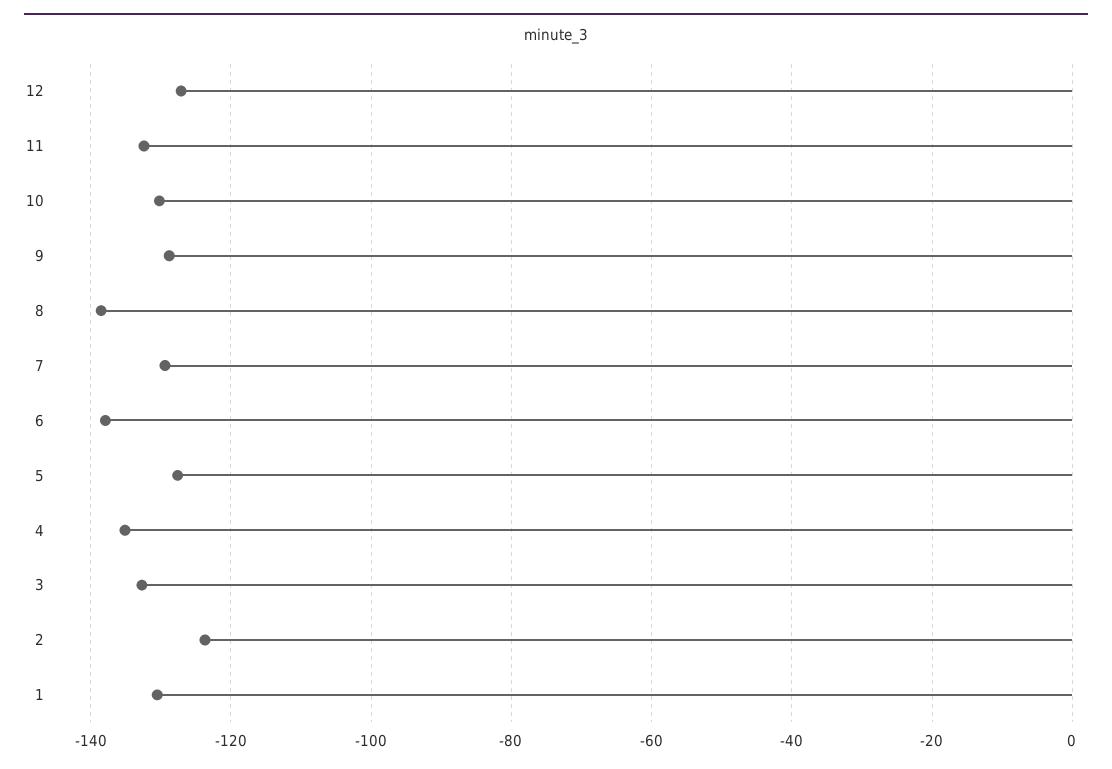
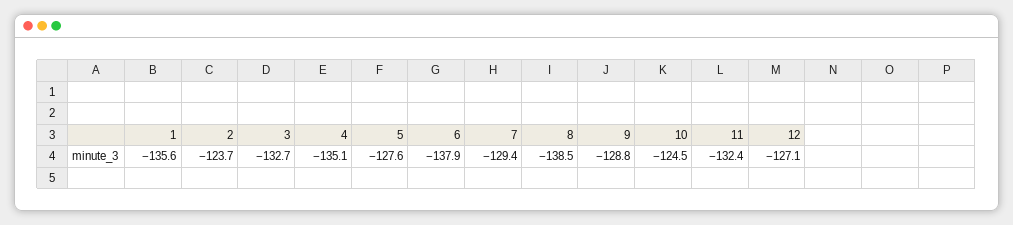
  {
    "12": -127.1,
    "11": -132.4,
-   "10": -130,
+   "10": -124.5,
    "9": -128.8,
    "8": -138.5,
    "7": -129.4,
    "6": -137.9,
    "5": -127.6,
    "4": -135.1,
    "3": -132.7,
    "2": -123.7,
-   "1": -130
+   "1": -135.6
  }

